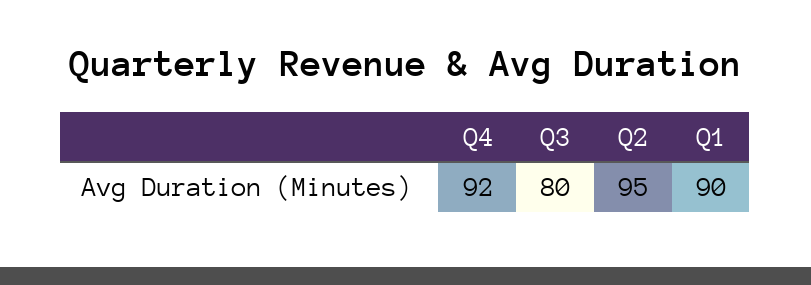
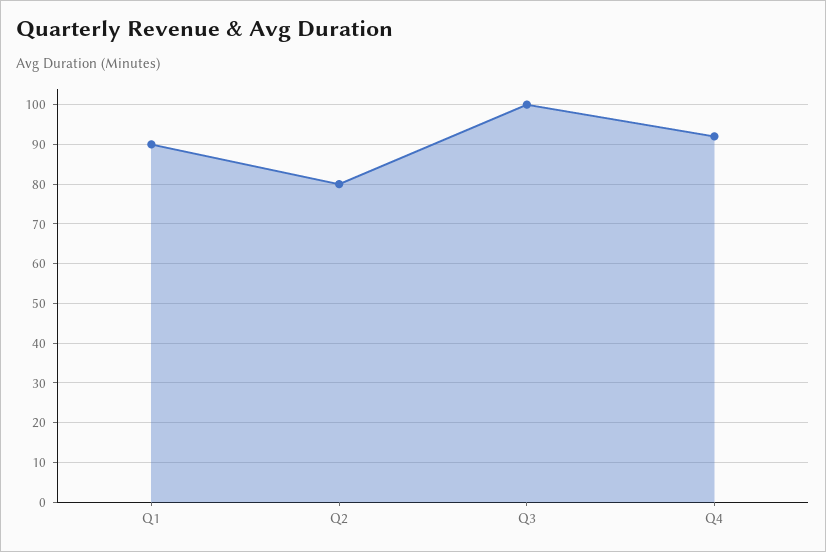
  {
    "Q4": 92,
-   "Q3": 80,
+   "Q3": 100,
-   "Q2": 95,
+   "Q2": 80,
    "Q1": 90
  }

